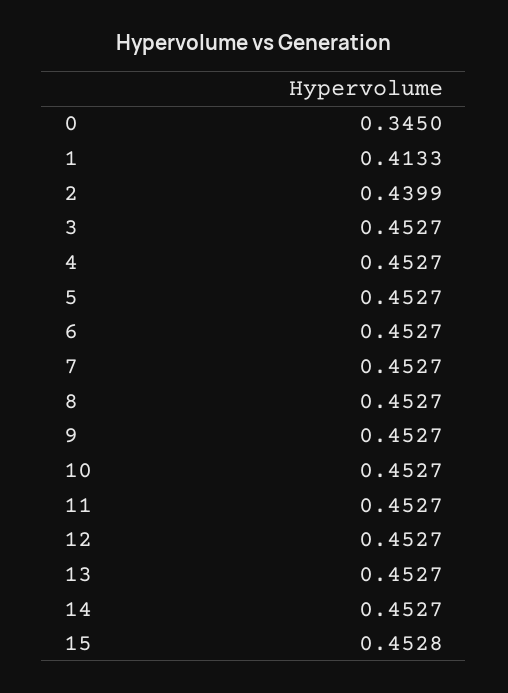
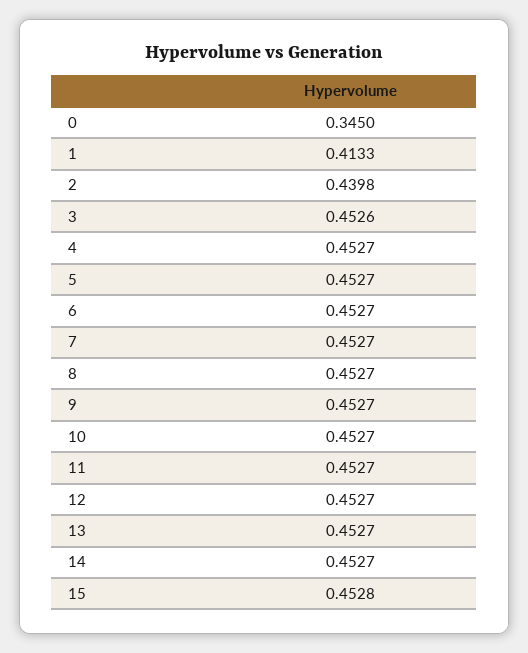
  {
    "0": 0.345,
    "1": 0.4133,
-   "2": 0.4399,
+   "2": 0.4398,
-   "3": 0.4527,
+   "3": 0.4526,
    "4": 0.4527,
    "5": 0.4527,
    "6": 0.4527,
    "7": 0.4527,
    "8": 0.4527,
    "9": 0.4527,
    "10": 0.4527,
    "11": 0.4527,
    "12": 0.4527,
    "13": 0.4527,
    "14": 0.4527,
    "15": 0.4528
  }

